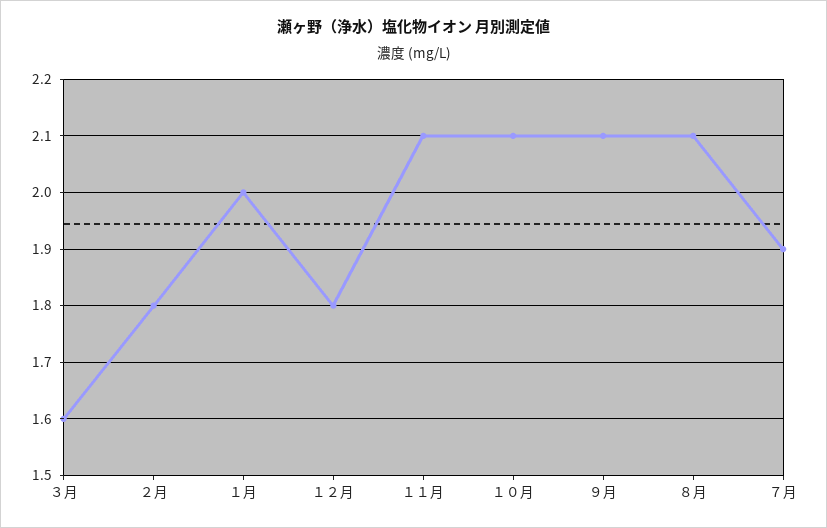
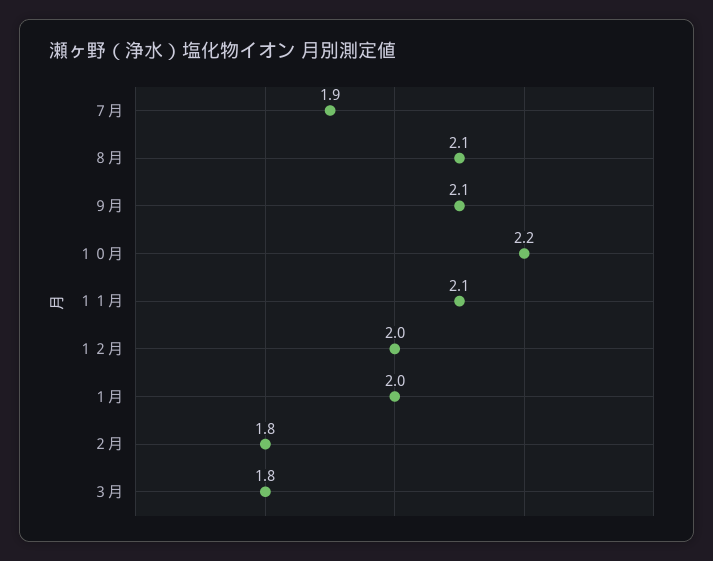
  {
-   "３月": 1.6,
+   "３月": 1.8,
    "２月": 1.8,
    "１月": 2,
-   "１２月": 1.8,
+   "１２月": 2,
    "１１月": 2.1,
-   "１０月": 2.1,
+   "１０月": 2.2,
    "９月": 2.1,
    "８月": 2.1,
    "７月": 1.9
  }

